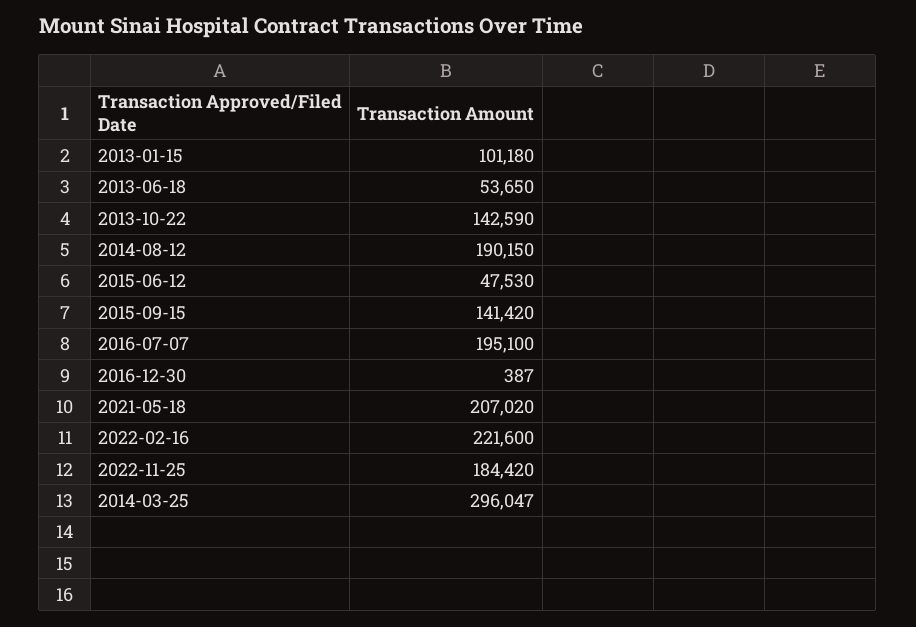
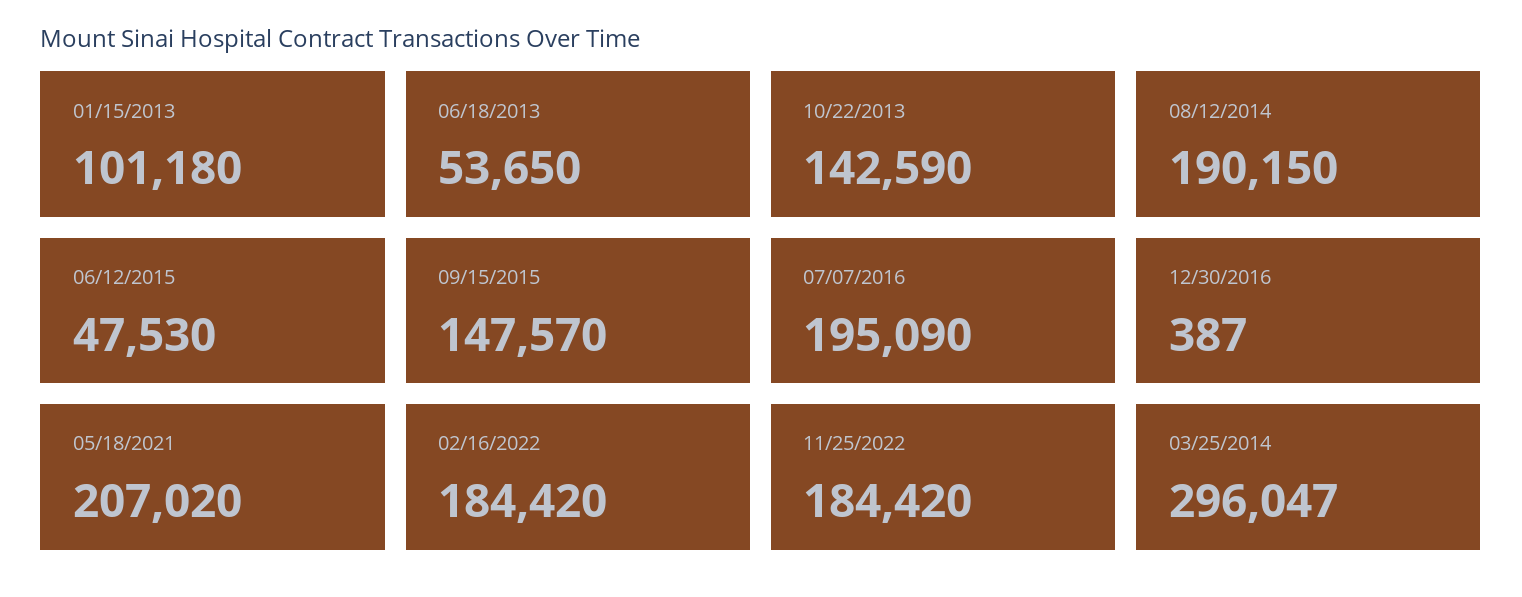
  {
    "2013-01-15": 101180,
    "2013-06-18": 53650,
    "2013-10-22": 142590,
    "2014-08-12": 190150,
    "2015-06-12": 47530,
-   "2015-09-15": 141420,
+   "2015-09-15": 147570,
-   "2016-07-07": 195100,
+   "2016-07-07": 195090,
    "2016-12-30": 387,
    "2021-05-18": 207020,
-   "2022-02-16": 221600,
+   "2022-02-16": 184420,
    "2022-11-25": 184420,
    "2014-03-25": 296047
  }

